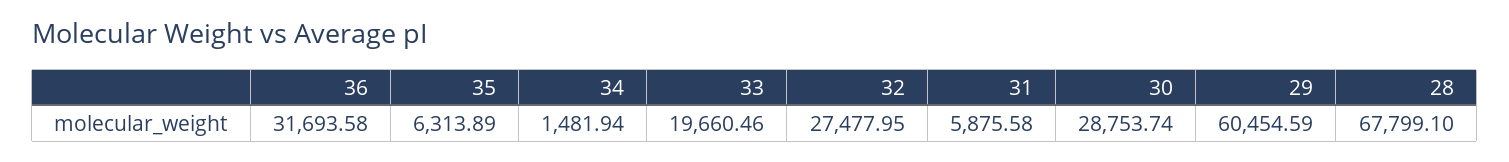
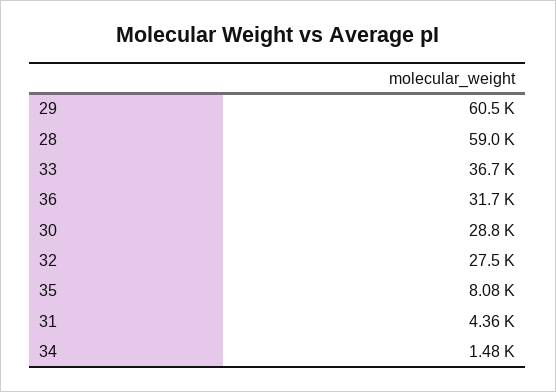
  {
    "36": 31693.58,
-   "35": 6313.89,
+   "35": 8080,
    "34": 1481.94,
-   "33": 19660.46,
+   "33": 36700,
    "32": 27477.95,
-   "31": 5875.58,
+   "31": 4360,
    "30": 28753.74,
    "29": 60454.59,
-   "28": 67799.1
+   "28": 59000
  }

